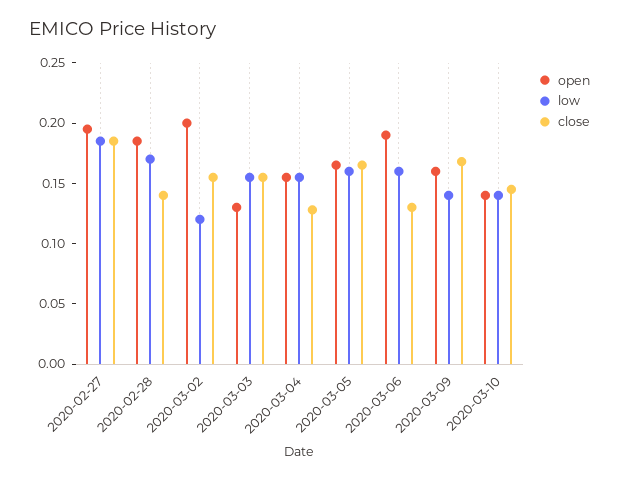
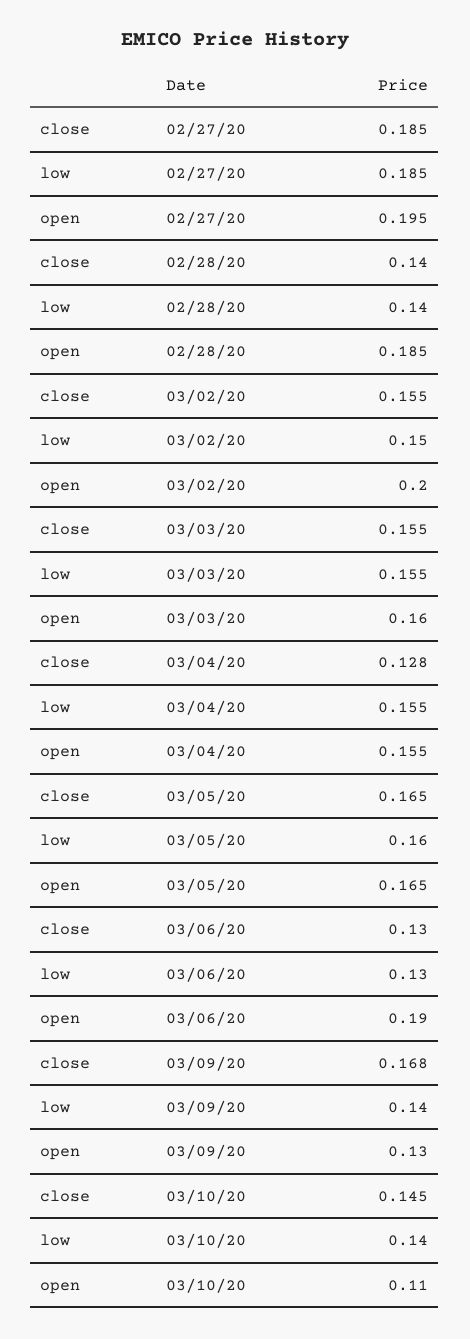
  {
    "open": {
      "2020-02-27": 0.195,
      "2020-02-28": 0.185,
      "2020-03-02": 0.2,
-     "2020-03-03": 0.13,
+     "2020-03-03": 0.16,
      "2020-03-04": 0.155,
      "2020-03-05": 0.165,
      "2020-03-06": 0.19,
-     "2020-03-09": 0.16,
+     "2020-03-09": 0.13,
-     "2020-03-10": 0.14
+     "2020-03-10": 0.11
    },
    "low": {
      "2020-02-27": 0.185,
-     "2020-02-28": 0.17,
+     "2020-02-28": 0.14,
-     "2020-03-02": 0.12,
+     "2020-03-02": 0.15,
      "2020-03-03": 0.155,
      "2020-03-04": 0.155,
      "2020-03-05": 0.16,
-     "2020-03-06": 0.16,
+     "2020-03-06": 0.13,
      "2020-03-09": 0.14,
      "2020-03-10": 0.14
    },
    "close": {
      "2020-02-27": 0.185,
      "2020-02-28": 0.14,
      "2020-03-02": 0.155,
      "2020-03-03": 0.155,
      "2020-03-04": 0.128,
      "2020-03-05": 0.165,
      "2020-03-06": 0.13,
      "2020-03-09": 0.168,
      "2020-03-10": 0.145
    }
  }

